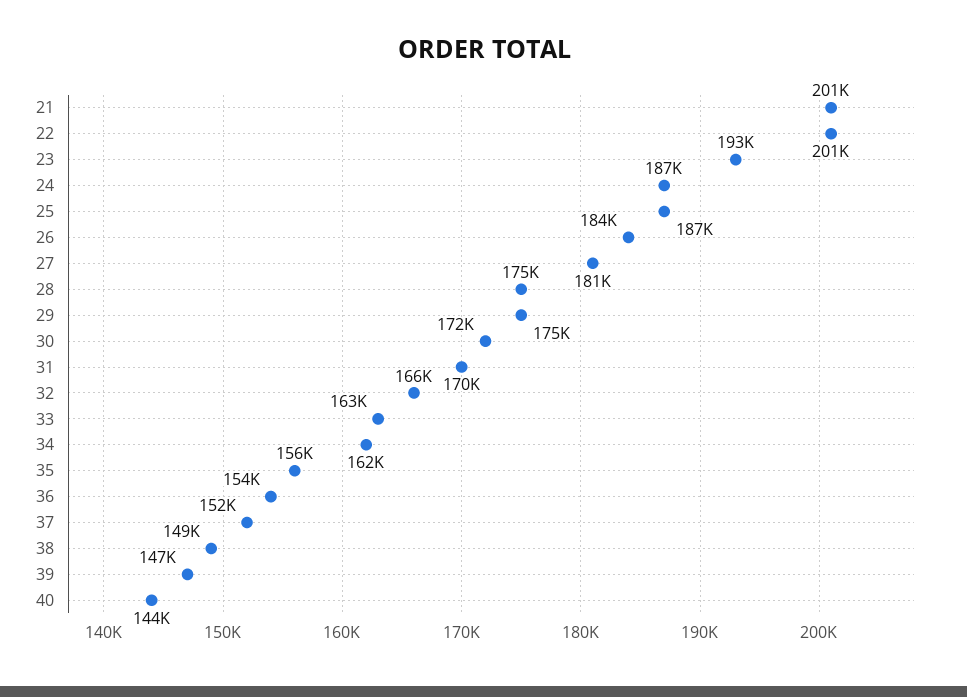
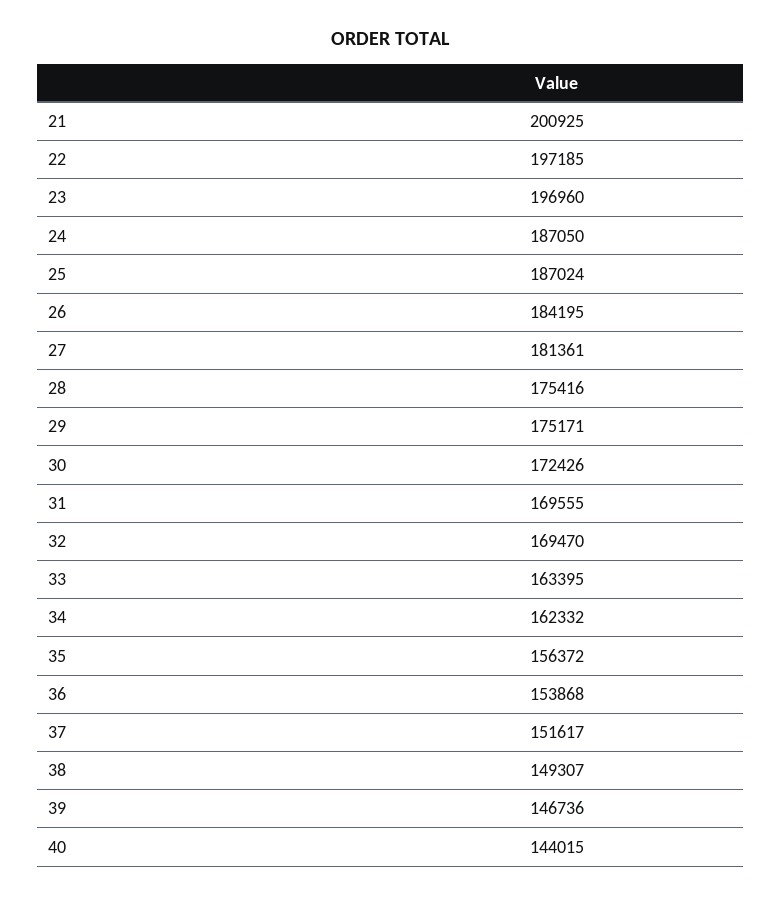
  {
    "21": 200925,
-   "22": 201000,
+   "22": 197185,
-   "23": 193000,
+   "23": 196960,
    "24": 187050,
    "25": 187024,
    "26": 184195,
    "27": 181361,
    "28": 175416,
    "29": 175171,
    "30": 172426,
    "31": 169555,
-   "32": 166000,
+   "32": 169470,
    "33": 163395,
    "34": 162332,
    "35": 156372,
    "36": 153868,
    "37": 151617,
    "38": 149307,
    "39": 146736,
    "40": 144015
  }

